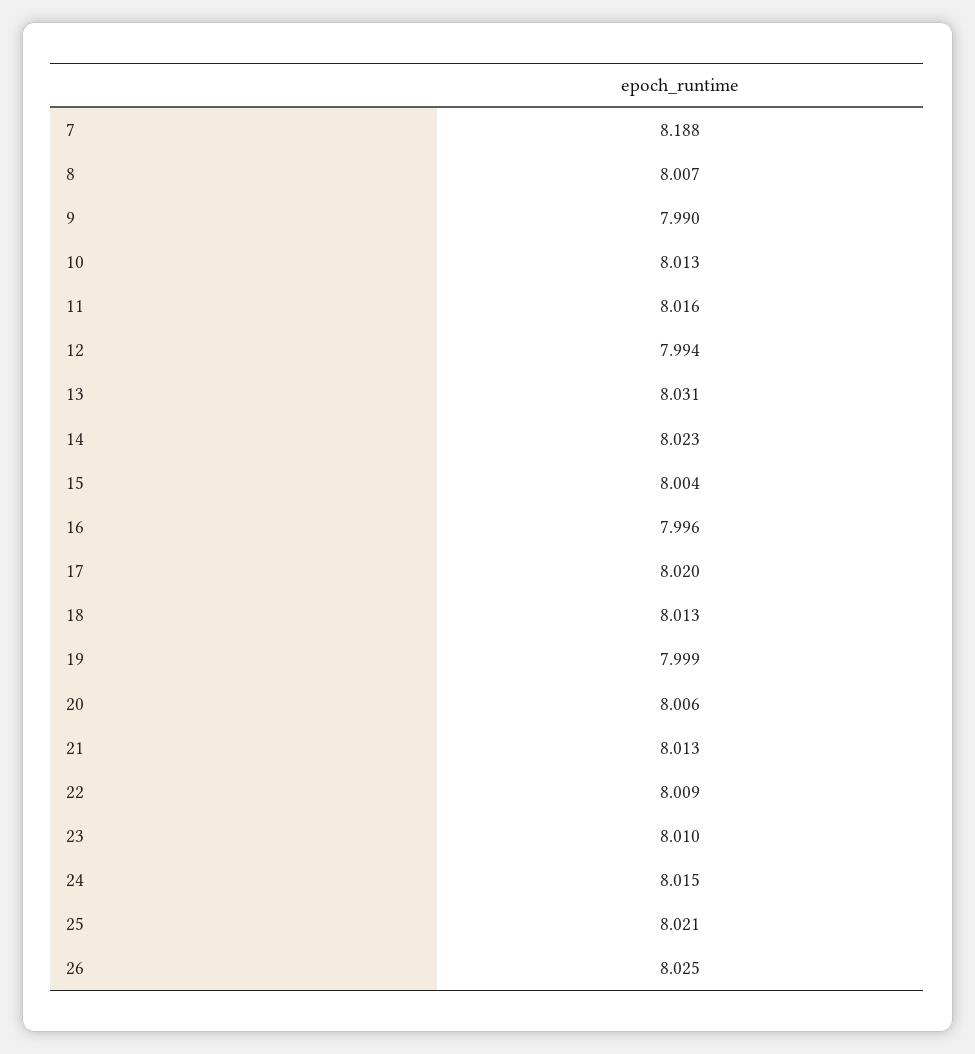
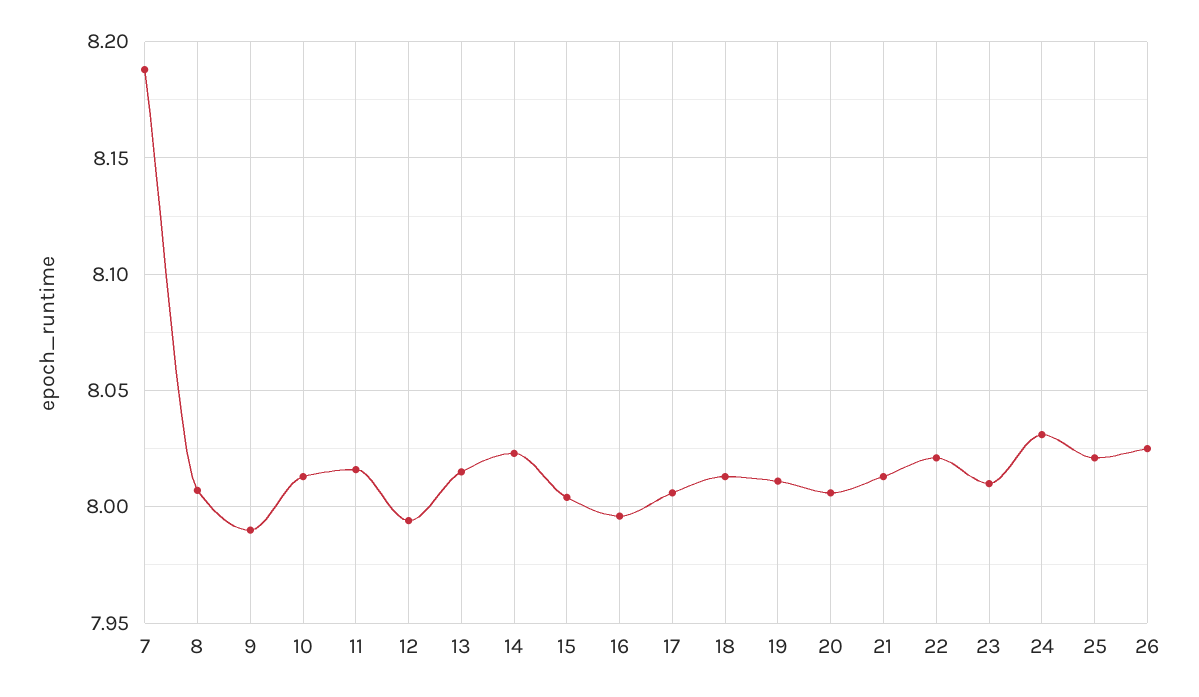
  {
    "7": 8.188,
    "8": 8.007,
    "9": 7.99,
    "10": 8.013,
    "11": 8.016,
    "12": 7.994,
-   "13": 8.031,
+   "13": 8.015,
    "14": 8.023,
    "15": 8.004,
    "16": 7.996,
-   "17": 8.02,
+   "17": 8.005,
    "18": 8.013,
-   "19": 7.999,
+   "19": 8.01,
    "20": 8.006,
    "21": 8.013,
-   "22": 8.009,
+   "22": 8.02,
    "23": 8.01,
-   "24": 8.015,
+   "24": 8.03,
    "25": 8.021,
    "26": 8.025
  }

